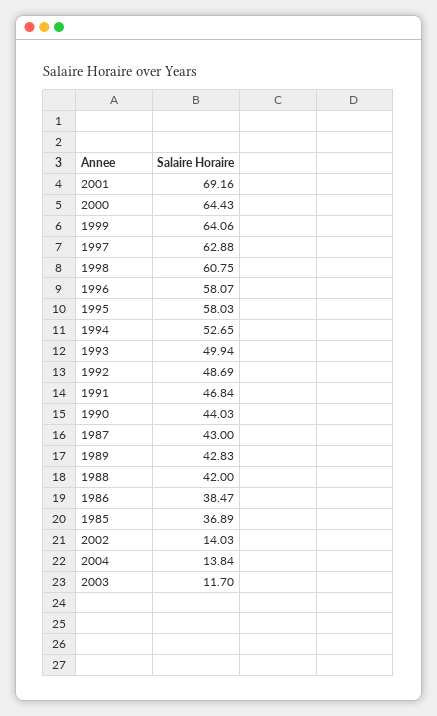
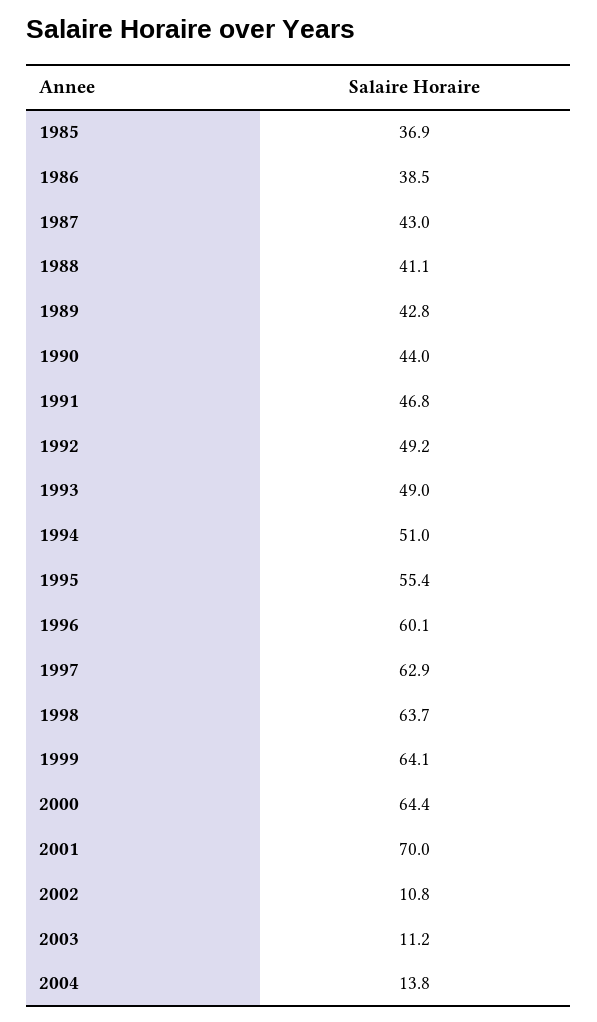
  {
-   "2001": 69.16,
+   "2001": 70,
    "2000": 64.43,
    "1999": 64.06,
    "1997": 62.88,
-   "1998": 60.75,
+   "1998": 63.7,
-   "1996": 58.07,
+   "1996": 60.1,
-   "1995": 58.03,
+   "1995": 55.4,
-   "1994": 52.65,
+   "1994": 51,
-   "1993": 49.94,
+   "1993": 49,
-   "1992": 48.69,
+   "1992": 49.2,
    "1991": 46.84,
    "1990": 44.03,
    "1987": 43,
    "1989": 42.83,
-   "1988": 42,
+   "1988": 41.1,
    "1986": 38.47,
    "1985": 36.89,
-   "2002": 14.03,
+   "2002": 10.8,
    "2004": 13.84,
-   "2003": 11.7
+   "2003": 11.2
  }

